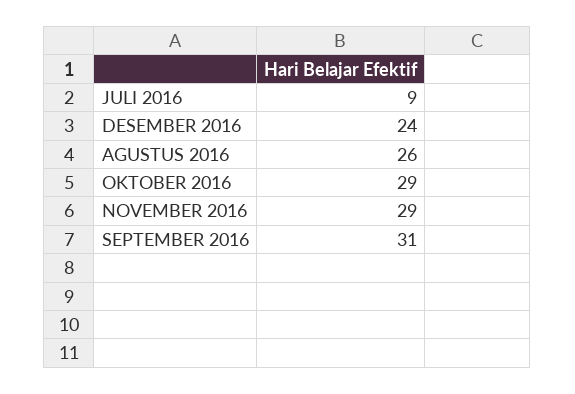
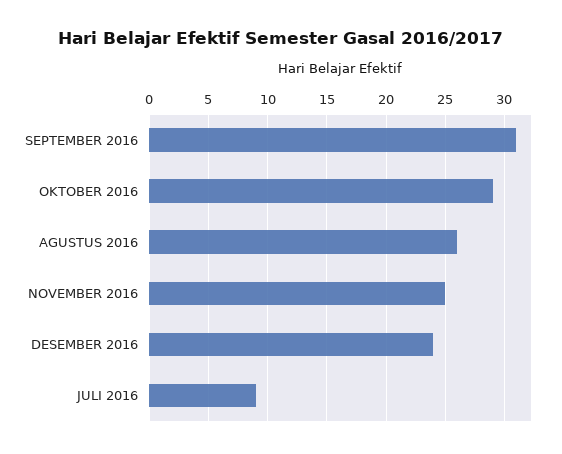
  {
    "JULI 2016": 9,
    "DESEMBER 2016": 24,
    "AGUSTUS 2016": 26,
    "OKTOBER 2016": 29,
-   "NOVEMBER 2016": 29,
+   "NOVEMBER 2016": 25,
    "SEPTEMBER 2016": 31
  }

